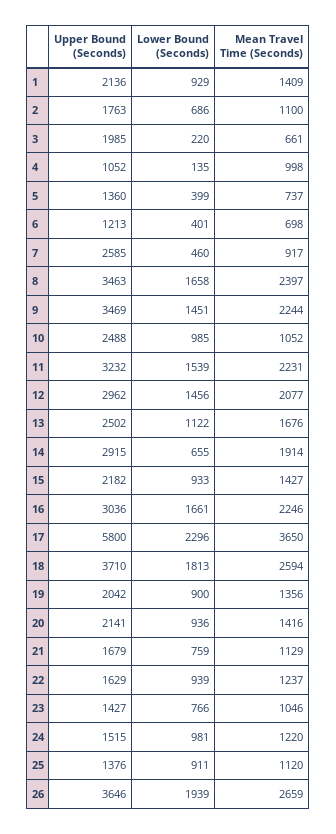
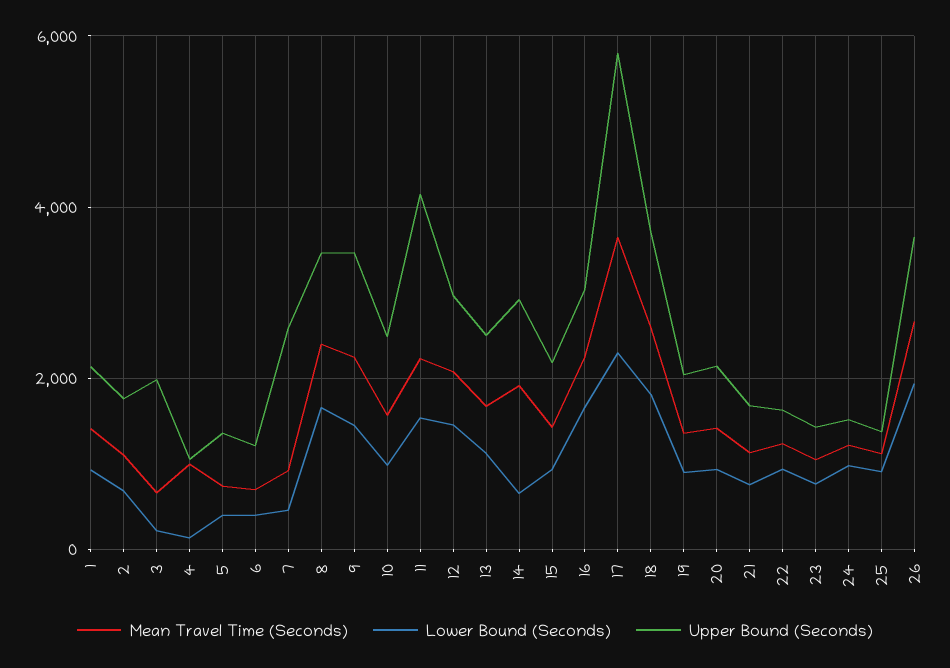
  {
    "Upper Bound (Seconds)": {
      "1": 2136,
      "2": 1763,
      "3": 1985,
      "4": 1052,
      "5": 1360,
      "6": 1213,
      "7": 2585,
      "8": 3463,
      "9": 3469,
      "10": 2488,
-     "11": 3232,
+     "11": 4200,
      "12": 2962,
      "13": 2502,
      "14": 2915,
      "15": 2182,
      "16": 3036,
      "17": 5800,
      "18": 3710,
      "19": 2042,
      "20": 2141,
      "21": 1679,
      "22": 1629,
      "23": 1427,
      "24": 1515,
      "25": 1376,
      "26": 3646
    },
    "Lower Bound (Seconds)": {
      "1": 929,
      "2": 686,
      "3": 220,
      "4": 135,
      "5": 399,
      "6": 401,
      "7": 460,
      "8": 1658,
      "9": 1451,
      "10": 985,
      "11": 1539,
      "12": 1456,
      "13": 1122,
      "14": 655,
      "15": 933,
      "16": 1661,
      "17": 2296,
      "18": 1813,
      "19": 900,
      "20": 936,
      "21": 759,
      "22": 939,
      "23": 766,
      "24": 981,
      "25": 911,
      "26": 1939
    },
    "Mean Travel Time (Seconds)": {
      "1": 1409,
      "2": 1100,
      "3": 661,
      "4": 998,
      "5": 737,
      "6": 698,
      "7": 917,
      "8": 2397,
      "9": 2244,
-     "10": 1052,
+     "10": 1600,
      "11": 2231,
      "12": 2077,
      "13": 1676,
      "14": 1914,
      "15": 1427,
      "16": 2246,
      "17": 3650,
      "18": 2594,
      "19": 1356,
      "20": 1416,
      "21": 1129,
      "22": 1237,
      "23": 1046,
      "24": 1220,
      "25": 1120,
      "26": 2659
    }
  }

